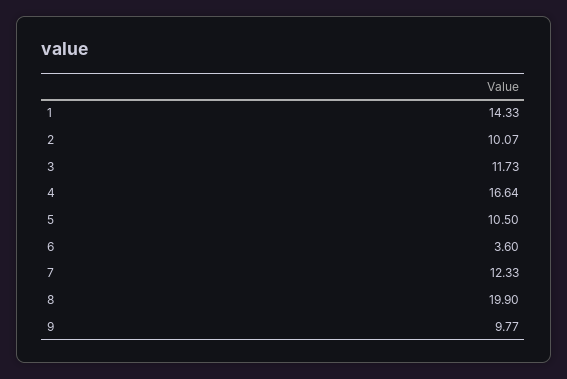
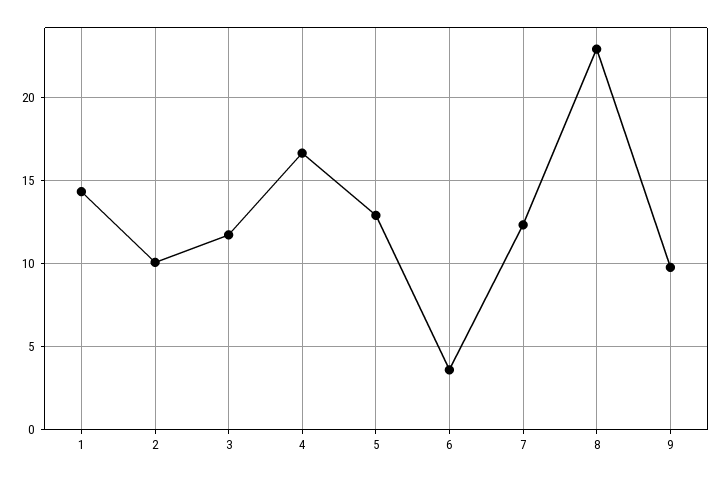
  {
    "1": 14.33,
    "2": 10.07,
    "3": 11.73,
    "4": 16.64,
-   "5": 10.5,
+   "5": 13,
    "6": 3.6,
    "7": 12.33,
-   "8": 19.9,
+   "8": 23,
    "9": 9.77
  }

